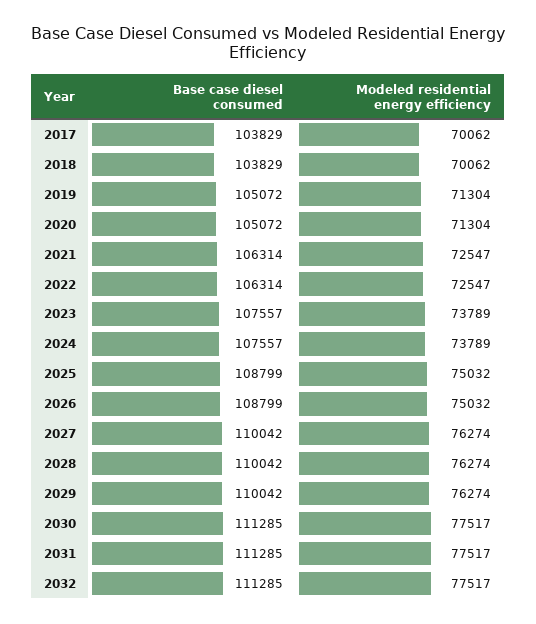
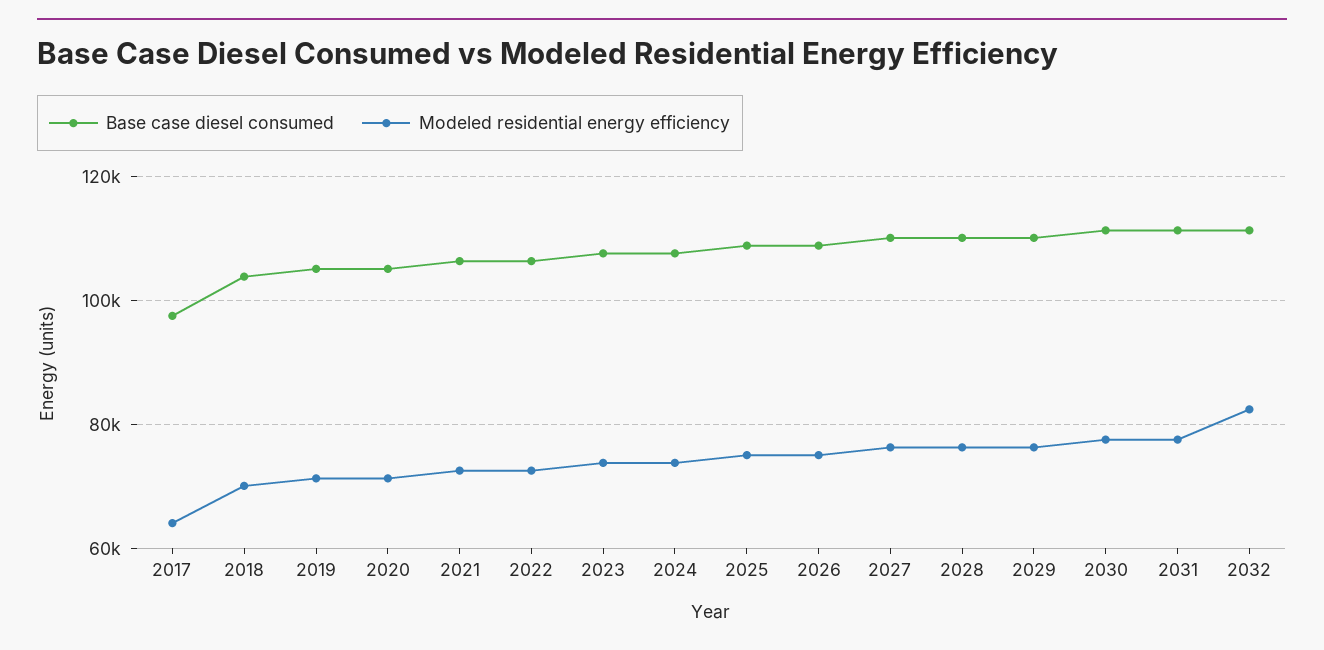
  {
    "Base case diesel consumed": {
-     "2017": 103829,
+     "2017": 98000,
      "2018": 103829,
      "2019": 105072,
      "2020": 105072,
      "2021": 106314,
      "2022": 106314,
      "2023": 107557,
      "2024": 107557,
      "2025": 108799,
      "2026": 108799,
      "2027": 110042,
      "2028": 110042,
      "2029": 110042,
      "2030": 111285,
      "2031": 111285,
      "2032": 111285
    },
    "Modeled residential energy efficiency": {
-     "2017": 70062,
+     "2017": 64000,
      "2018": 70062,
      "2019": 71304,
      "2020": 71304,
      "2021": 72547,
      "2022": 72547,
      "2023": 73789,
      "2024": 73789,
      "2025": 75032,
      "2026": 75032,
      "2027": 76274,
      "2028": 76274,
      "2029": 76274,
      "2030": 77517,
      "2031": 77517,
-     "2032": 77517
+     "2032": 82000
    }
  }

